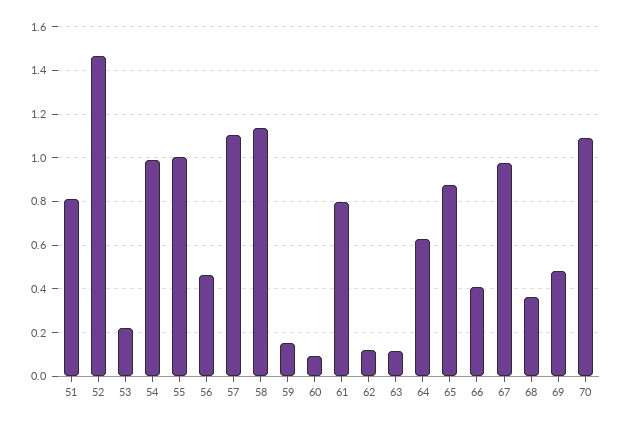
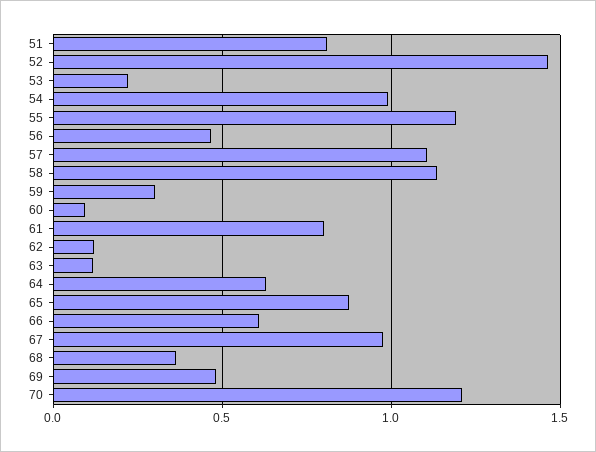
  {
    "51": 0.8,
    "52": 1.45,
    "53": 0.2,
    "54": 1,
-   "55": 1,
+   "55": 1.2,
    "56": 0.45,
    "57": 1.1,
    "58": 1.15,
-   "59": 0.15,
+   "59": 0.3,
    "60": 0.1,
    "61": 0.8,
    "62": 0.1,
    "63": 0.1,
    "64": 0.65,
    "65": 0.85,
-   "66": 0.4,
+   "66": 0.6,
    "67": 1,
    "68": 0.35,
    "69": 0.5,
-   "70": 1.1
+   "70": 1.2
  }

